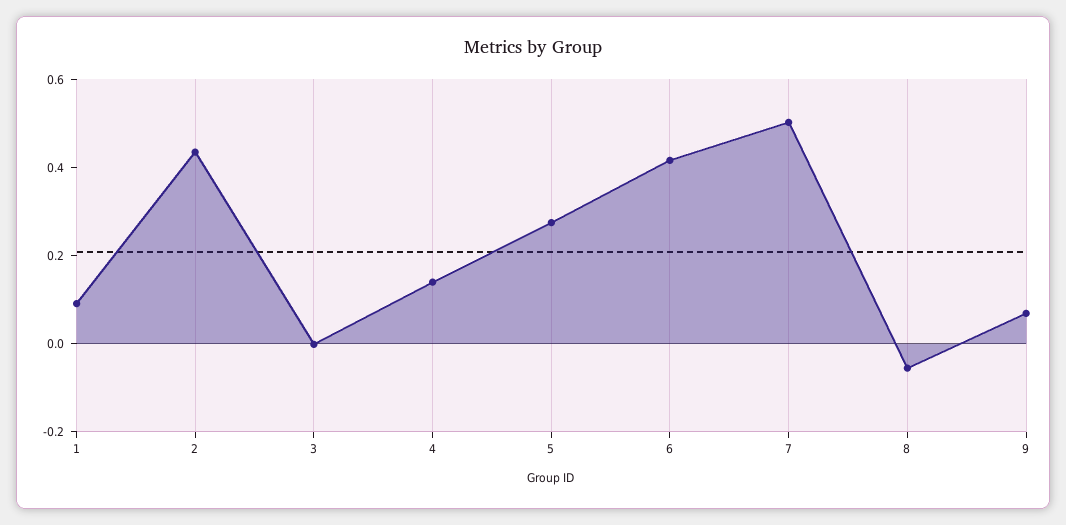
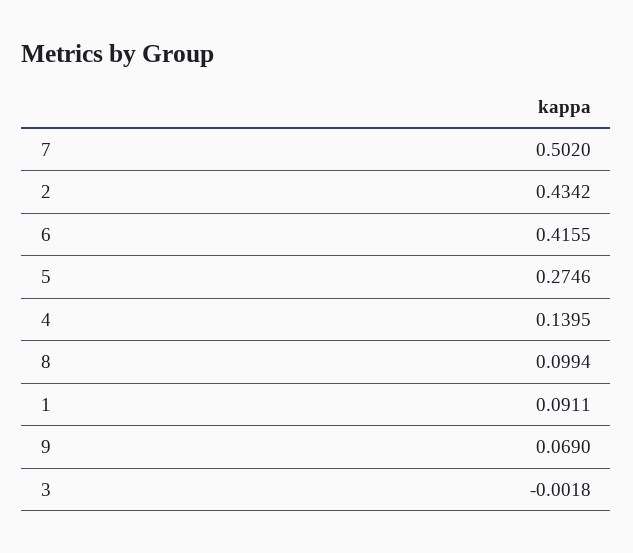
  {
    "1": 0.0911,
    "2": 0.4342,
    "3": -0.0018,
    "4": 0.1395,
    "5": 0.2746,
    "6": 0.4155,
    "7": 0.502,
-   "8": -0.05,
+   "8": 0.0994,
    "9": 0.069
  }

